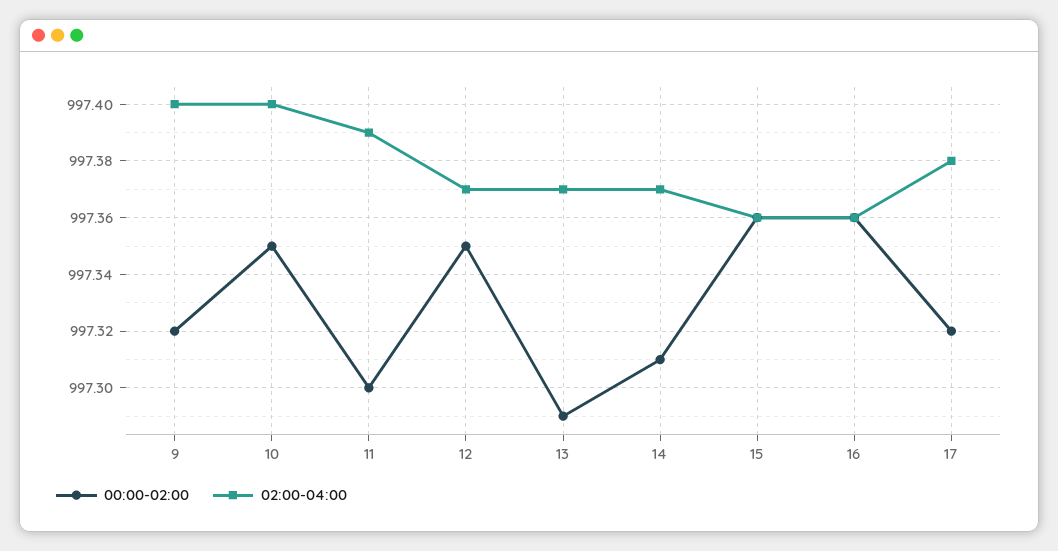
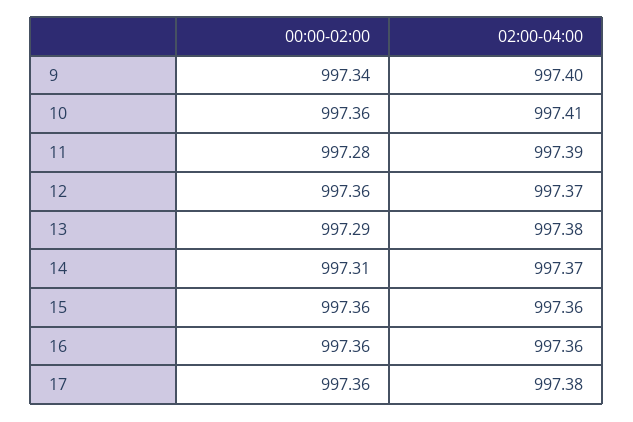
  {
    "00:00-02:00": {
-     "9": 997.32,
+     "9": 997.34,
-     "10": 997.35,
+     "10": 997.36,
-     "11": 997.3,
+     "11": 997.28,
-     "12": 997.35,
+     "12": 997.36,
      "13": 997.29,
      "14": 997.31,
      "15": 997.36,
      "16": 997.36,
-     "17": 997.32
+     "17": 997.36
    },
    "02:00-04:00": {
      "9": 997.4,
-     "10": 997.4,
+     "10": 997.41,
      "11": 997.39,
      "12": 997.37,
-     "13": 997.37,
+     "13": 997.38,
      "14": 997.37,
      "15": 997.36,
      "16": 997.36,
      "17": 997.38
    }
  }

